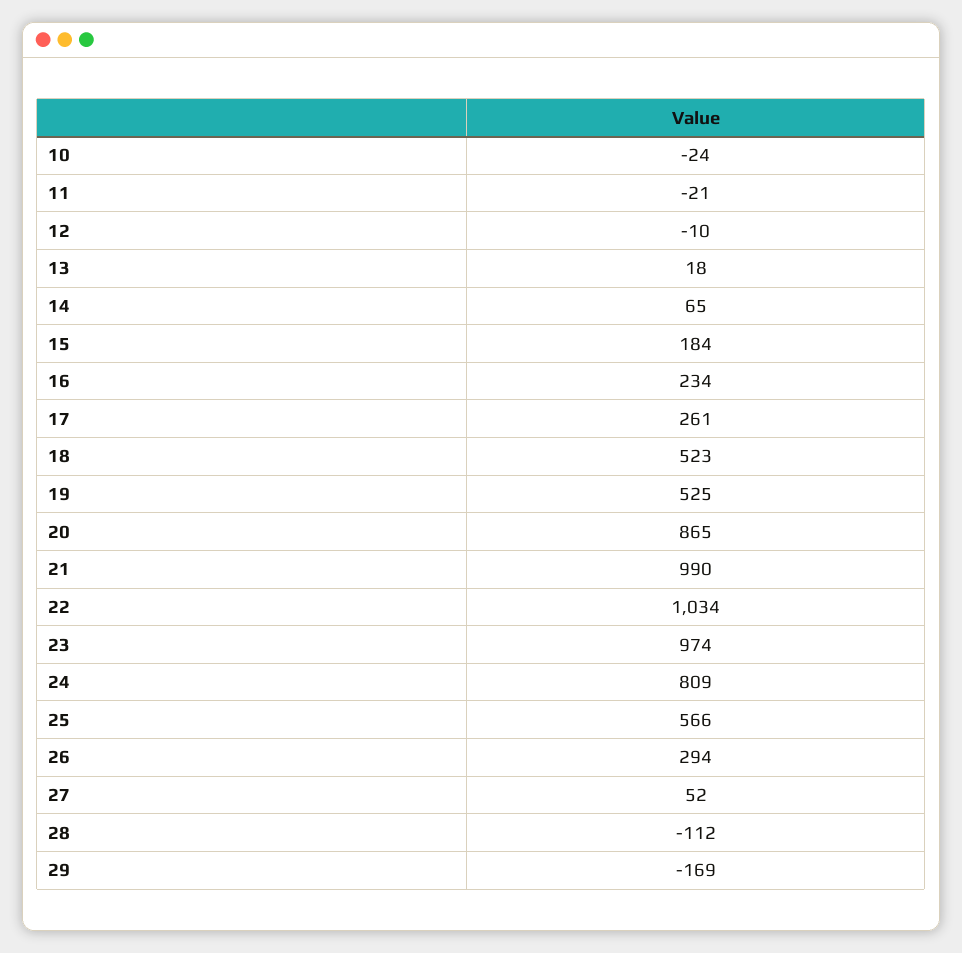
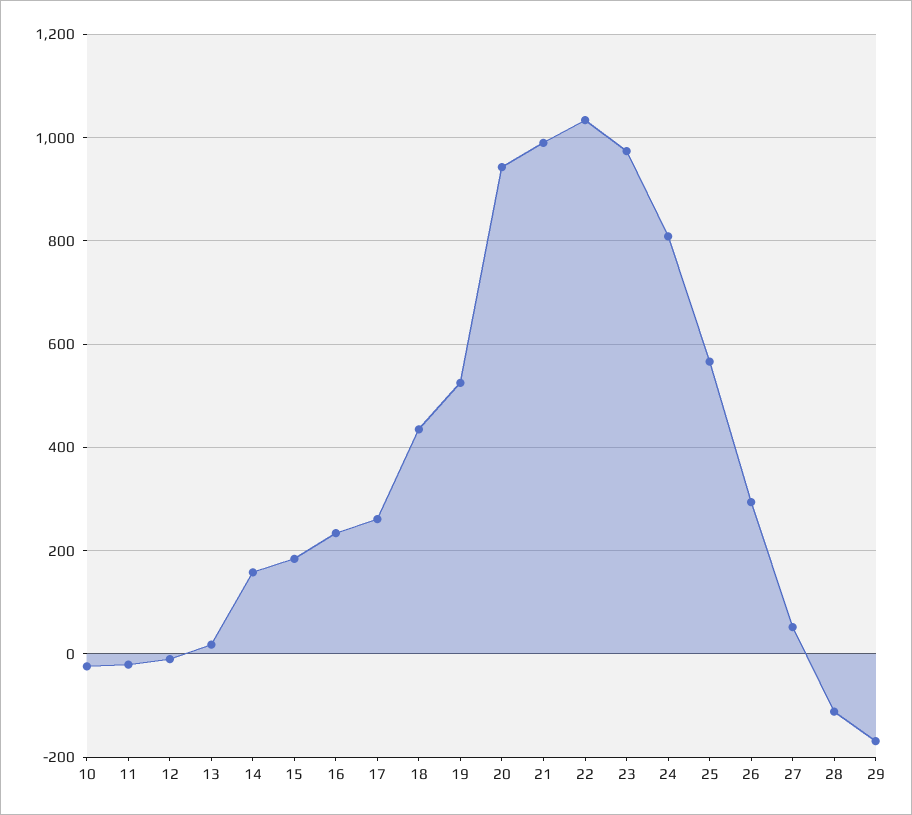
  {
    "10": -24,
    "11": -21,
    "12": -10,
    "13": 18,
-   "14": 65,
+   "14": 160,
    "15": 184,
    "16": 234,
    "17": 261,
-   "18": 523,
+   "18": 440,
    "19": 525,
-   "20": 865,
+   "20": 940,
    "21": 990,
    "22": 1034,
    "23": 974,
    "24": 809,
    "25": 566,
    "26": 294,
    "27": 52,
    "28": -112,
    "29": -169
  }

